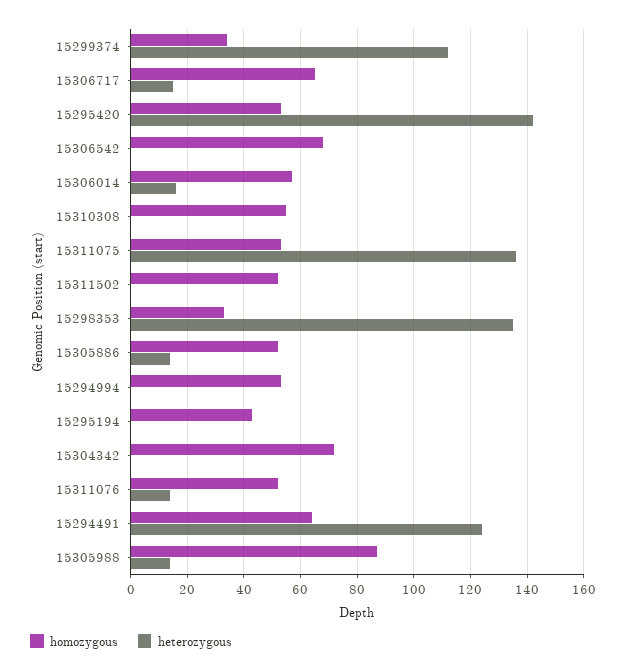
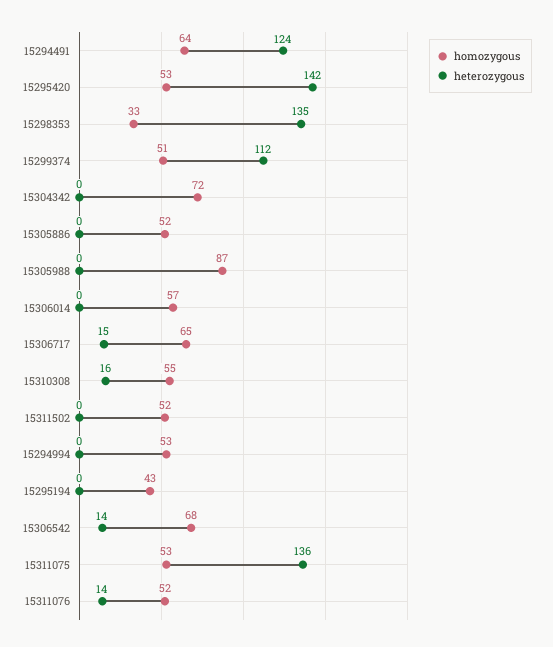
  {
    "homozygous": {
-     "15299374": 35,
+     "15299374": 51,
      "15306717": 65,
      "15295420": 53,
      "15306542": 68,
      "15306014": 57,
      "15310308": 55,
      "15311075": 53,
      "15311502": 52,
      "15298353": 33,
      "15305886": 52,
      "15294994": 53,
      "15295194": 43,
      "15304342": 72,
      "15311076": 52,
      "15294491": 64,
      "15305988": 87
    },
    "heterozygous": {
      "15299374": 112,
      "15306717": 15,
      "15295420": 142,
-     "15306542": 0,
+     "15306542": 14,
-     "15306014": 15,
+     "15306014": 0,
-     "15310308": 0,
+     "15310308": 16,
      "15311075": 136,
      "15311502": 0,
      "15298353": 135,
-     "15305886": 15,
+     "15305886": 0,
      "15294994": 0,
      "15295194": 0,
      "15304342": 0,
      "15311076": 14,
      "15294491": 124,
-     "15305988": 15
+     "15305988": 0
    }
  }

